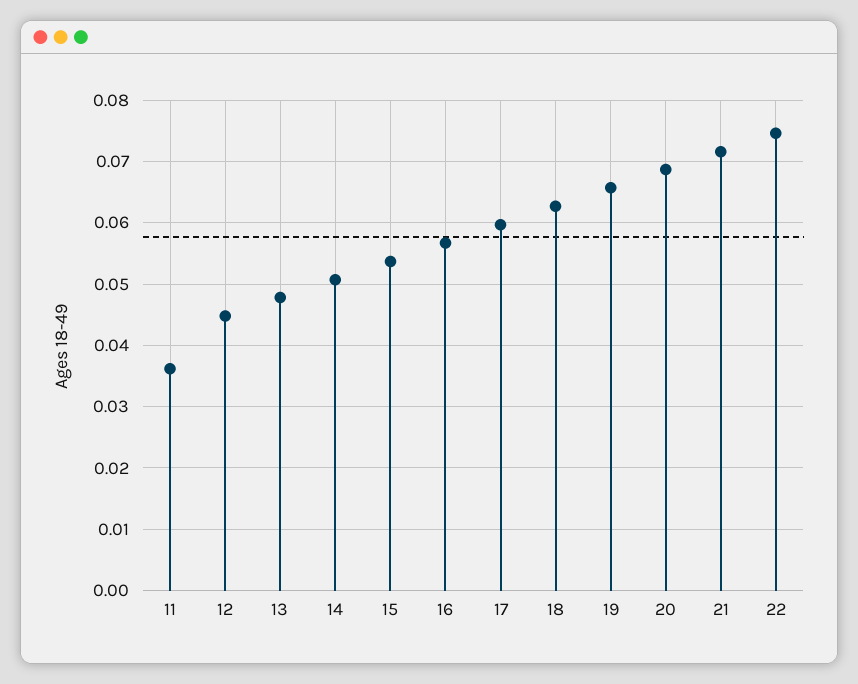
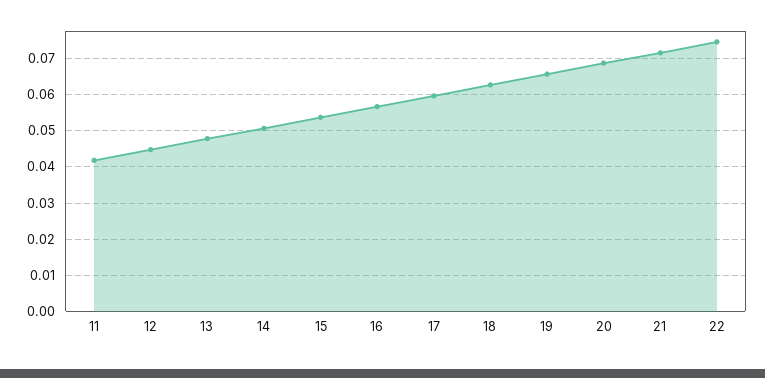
  {
-   "11": 0.036,
+   "11": 0.042,
    "12": 0.045,
    "13": 0.048,
    "14": 0.051,
    "15": 0.054,
    "16": 0.057,
    "17": 0.06,
    "18": 0.063,
    "19": 0.066,
    "20": 0.069,
    "21": 0.072,
    "22": 0.075
  }

